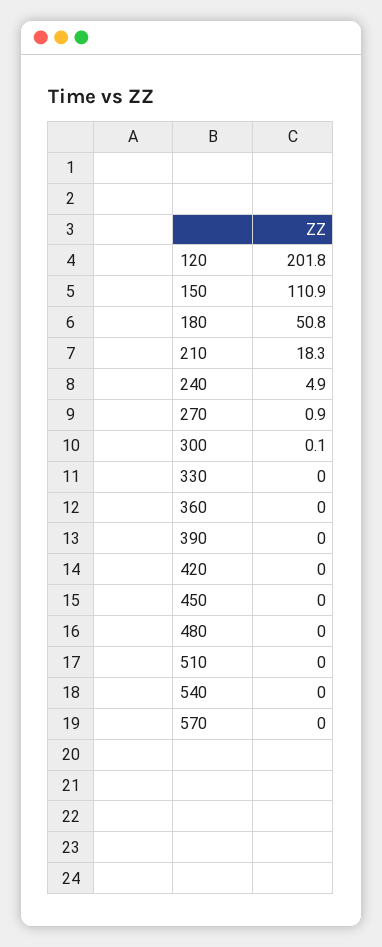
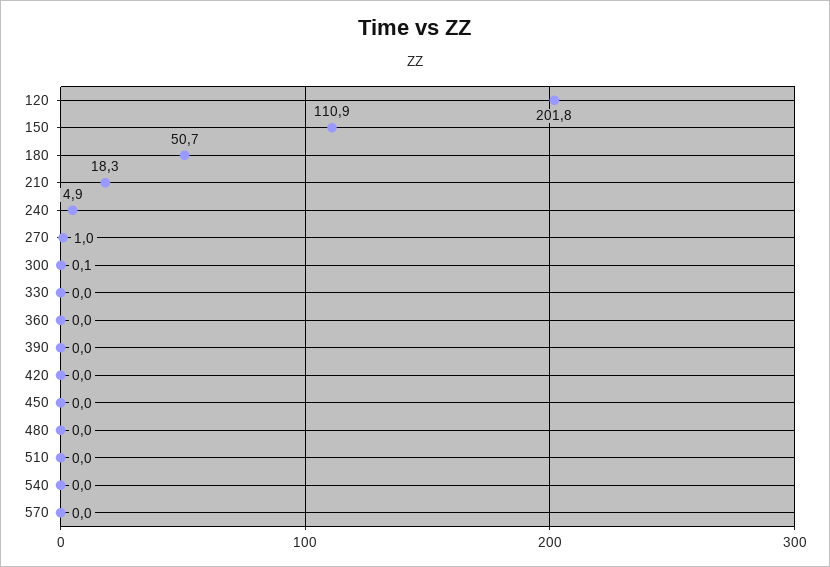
  {
    "120": 201.8,
    "150": 110.9,
-   "180": 50.8,
+   "180": 50.7,
    "210": 18.3,
    "240": 4.9,
-   "270": 0.9,
+   "270": 1,
    "300": 0.1,
    "330": 0,
    "360": 0,
    "390": 0,
    "420": 0,
    "450": 0,
    "480": 0,
    "510": 0,
    "540": 0,
    "570": 0
  }

